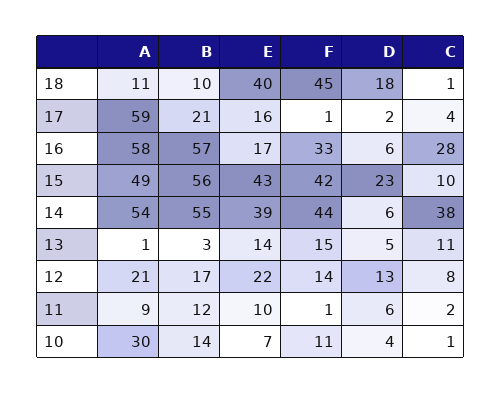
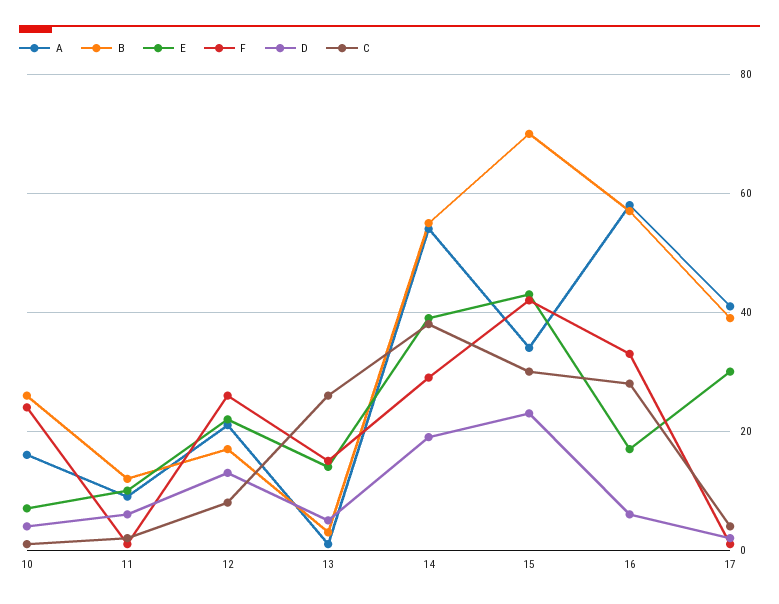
  {
    "A": {
-     "18": 11,
-     "17": 59,
+     "17": 40,
      "16": 58,
-     "15": 49,
+     "15": 35,
      "14": 54,
      "13": 1,
      "12": 21,
      "11": 9,
-     "10": 30
+     "10": 15
    },
    "B": {
-     "18": 10,
-     "17": 21,
+     "17": 40,
      "16": 57,
-     "15": 56,
+     "15": 70,
      "14": 55,
      "13": 3,
      "12": 17,
      "11": 12,
-     "10": 14
+     "10": 25
    },
    "E": {
-     "18": 40,
-     "17": 16,
+     "17": 30,
      "16": 17,
      "15": 43,
      "14": 39,
      "13": 14,
      "12": 22,
      "11": 10,
      "10": 7
    },
    "F": {
-     "18": 45,
      "17": 1,
      "16": 33,
      "15": 42,
-     "14": 44,
+     "14": 30,
      "13": 15,
-     "12": 14,
+     "12": 25,
      "11": 1,
-     "10": 11
+     "10": 25
    },
    "D": {
-     "18": 18,
      "17": 2,
      "16": 6,
      "15": 23,
-     "14": 6,
+     "14": 20,
      "13": 5,
      "12": 13,
      "11": 6,
      "10": 4
    },
    "C": {
-     "18": 1,
      "17": 4,
      "16": 28,
-     "15": 10,
+     "15": 30,
      "14": 38,
-     "13": 11,
+     "13": 25,
      "12": 8,
      "11": 2,
      "10": 1
    }
  }

